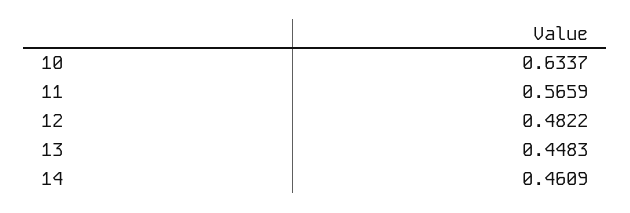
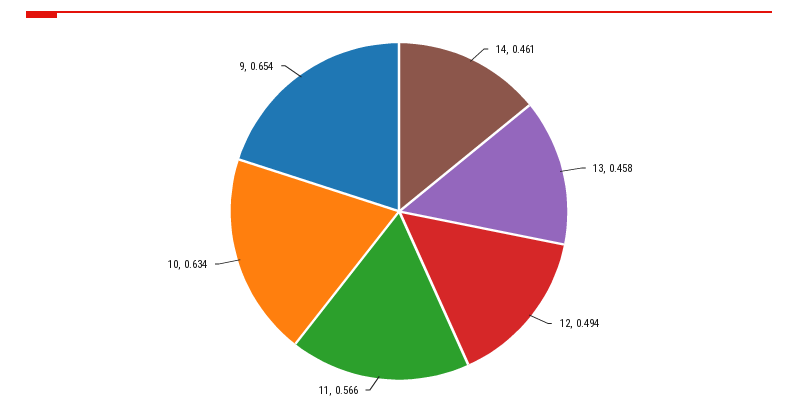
  {
    "10": 0.6337,
    "11": 0.5659,
-   "12": 0.4822,
+   "12": 0.494,
-   "13": 0.4483,
+   "13": 0.458,
-   "14": 0.4609
+   "14": 0.4609,
+   "9": 0.654
  }

